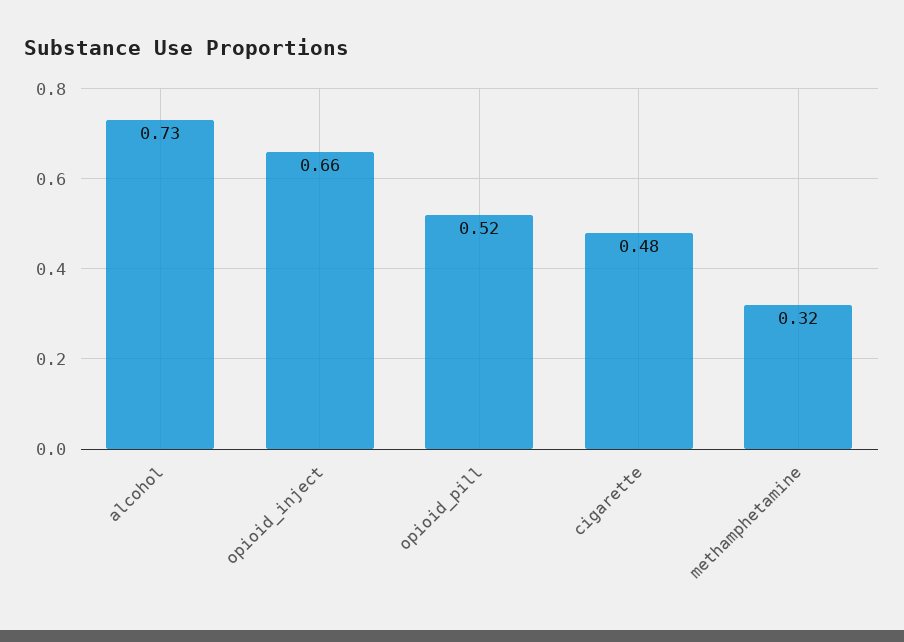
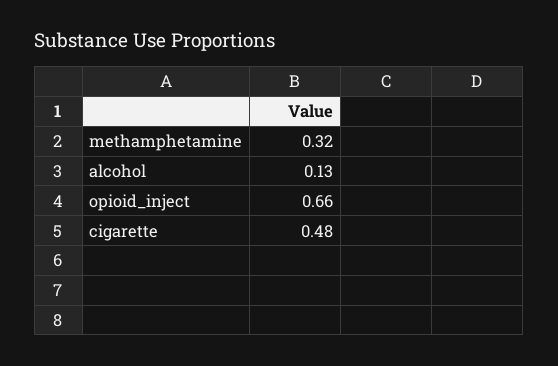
  {
-   "alcohol": 0.73,
+   "alcohol": 0.13,
    "opioid_inject": 0.66,
-   "opioid_pill": 0.52,
    "cigarette": 0.48,
    "methamphetamine": 0.32
  }

